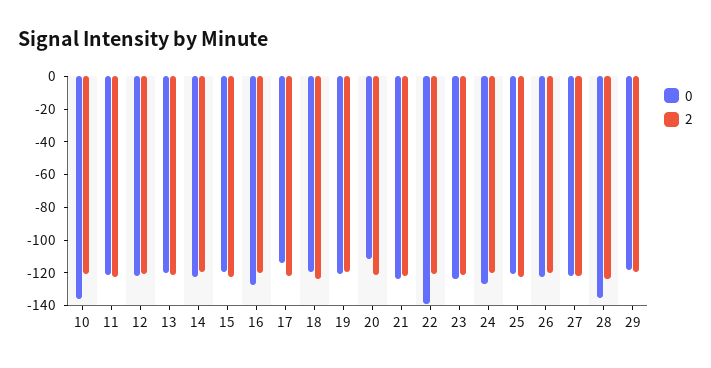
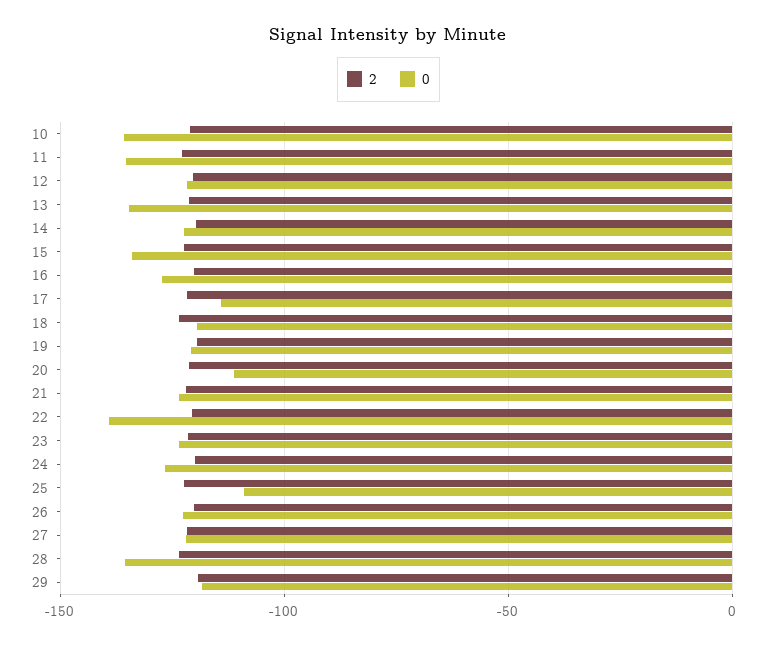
  {
    "0": {
      "10": -135,
-     "11": -120,
+     "11": -135,
      "12": -120,
-     "13": -120,
+     "13": -135,
      "14": -120,
-     "15": -120,
+     "15": -135,
      "16": -125,
      "17": -115,
      "18": -120,
      "19": -120,
      "20": -110,
      "21": -125,
      "22": -140,
      "23": -125,
      "24": -125,
-     "25": -120,
+     "25": -110,
      "26": -125,
      "27": -120,
      "28": -135,
      "29": -120
    },
    "2": {
      "10": -120,
      "11": -125,
      "12": -120,
      "13": -120,
      "14": -120,
      "15": -125,
      "16": -120,
      "17": -120,
      "18": -125,
      "19": -120,
      "20": -120,
      "21": -120,
      "22": -120,
      "23": -120,
      "24": -120,
      "25": -120,
      "26": -120,
      "27": -120,
      "28": -125,
      "29": -120
    }
  }

